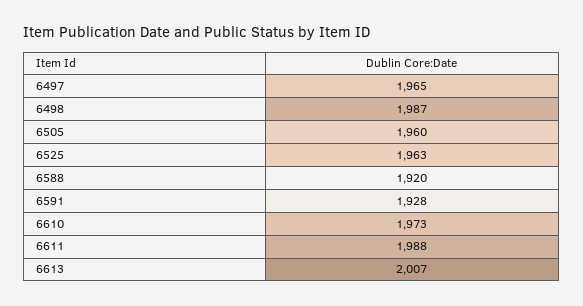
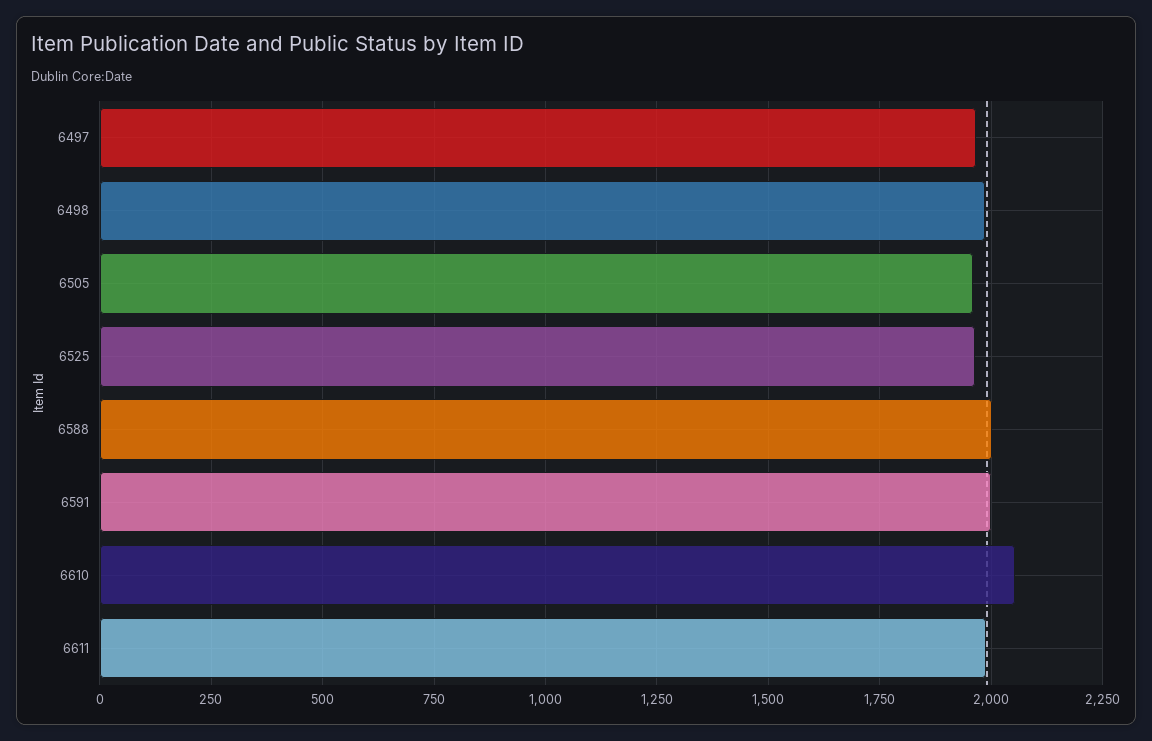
  {
    "6497": 1965,
    "6498": 1987,
    "6505": 1960,
    "6525": 1963,
-   "6588": 1920,
+   "6588": 2000,
-   "6591": 1928,
+   "6591": 2000,
-   "6610": 1973,
+   "6610": 2050,
-   "6611": 1988,
+   "6611": 1988
-   "6613": 2007
  }

